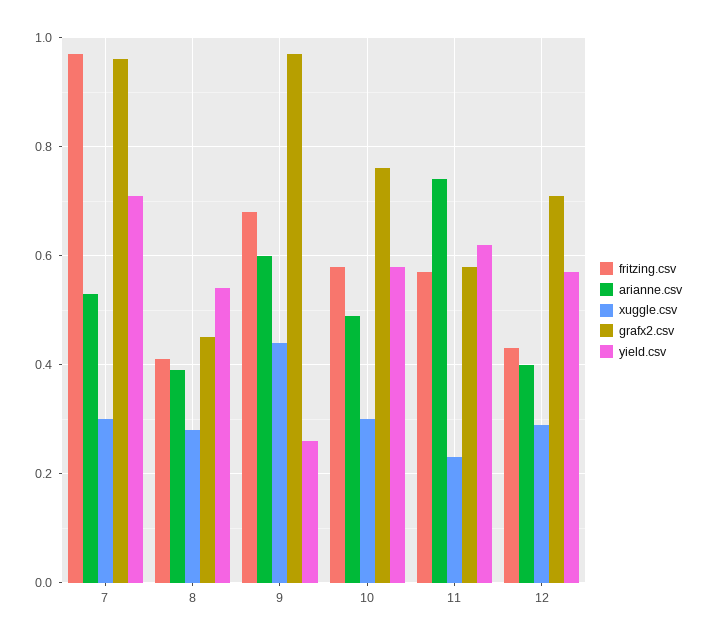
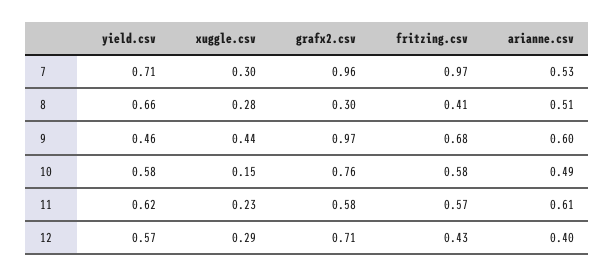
  {
    "fritzing.csv": {
      "7": 0.97,
      "8": 0.41,
      "9": 0.68,
      "10": 0.58,
      "11": 0.57,
      "12": 0.43
    },
    "arianne.csv": {
      "7": 0.53,
-     "8": 0.4,
+     "8": 0.51,
      "9": 0.6,
      "10": 0.49,
-     "11": 0.75,
+     "11": 0.61,
      "12": 0.4
    },
    "xuggle.csv": {
      "7": 0.3,
      "8": 0.28,
      "9": 0.44,
-     "10": 0.3,
+     "10": 0.15,
      "11": 0.23,
      "12": 0.29
    },
    "grafx2.csv": {
      "7": 0.96,
-     "8": 0.45,
+     "8": 0.3,
      "9": 0.97,
      "10": 0.76,
      "11": 0.58,
      "12": 0.71
    },
    "yield.csv": {
      "7": 0.71,
-     "8": 0.55,
+     "8": 0.66,
-     "9": 0.25,
+     "9": 0.46,
      "10": 0.58,
      "11": 0.62,
      "12": 0.57
    }
  }

